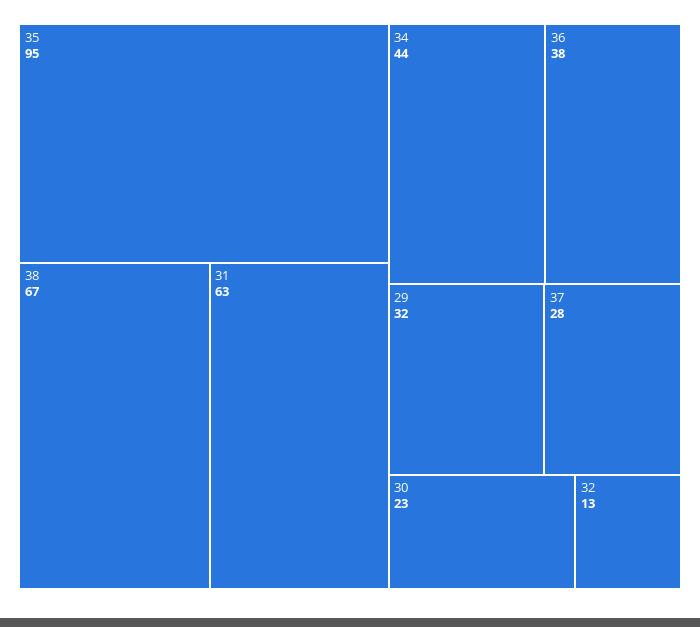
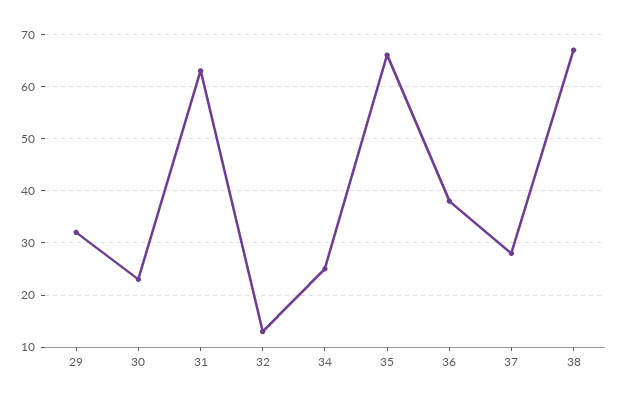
  {
-   "35": 95,
+   "35": 65,
    "38": 67,
    "31": 63,
-   "34": 44,
+   "34": 25,
    "36": 38,
    "29": 32,
    "37": 28,
    "30": 23,
    "32": 13
  }

